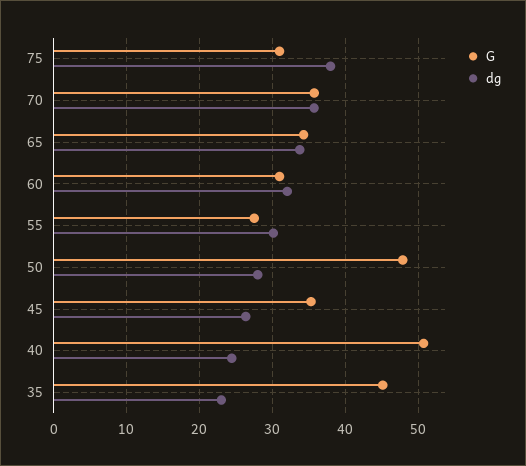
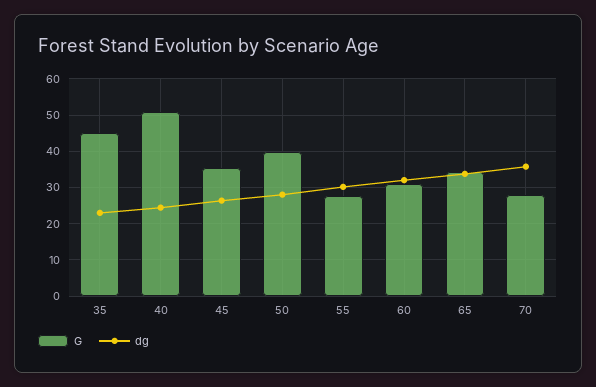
  {
    "G": {
-     "75": 31,
-     "70": 36,
+     "70": 28,
      "65": 34,
      "60": 31,
      "55": 28,
-     "50": 48,
+     "50": 40,
      "45": 35,
      "40": 51,
      "35": 45
    },
    "dg": {
-     "75": 38,
      "70": 36,
      "65": 34,
      "60": 32,
      "55": 30,
      "50": 28,
      "45": 26,
      "40": 24,
      "35": 23
    }
  }

